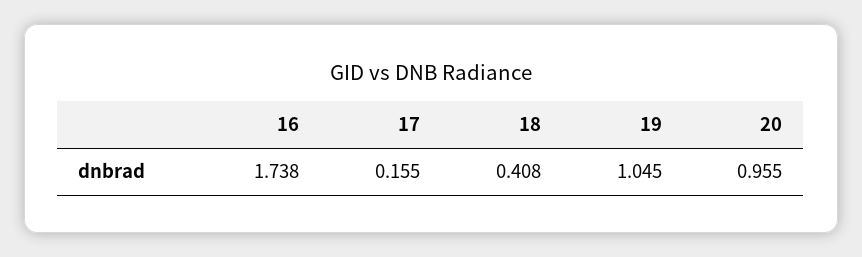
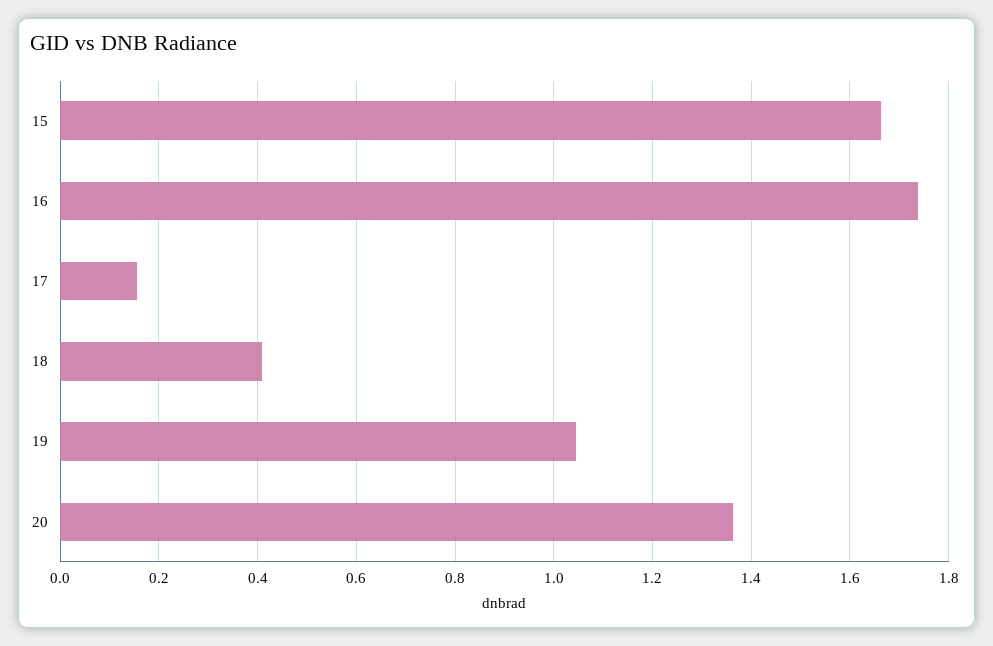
  {
    "16": 1.738,
    "17": 0.155,
    "18": 0.408,
    "19": 1.045,
-   "20": 0.955
+   "20": 1.36,
+   "15": 1.66
  }

